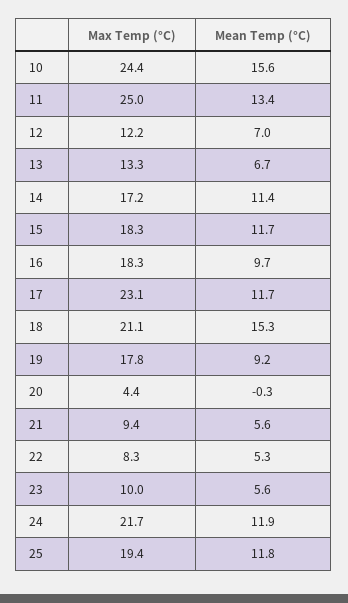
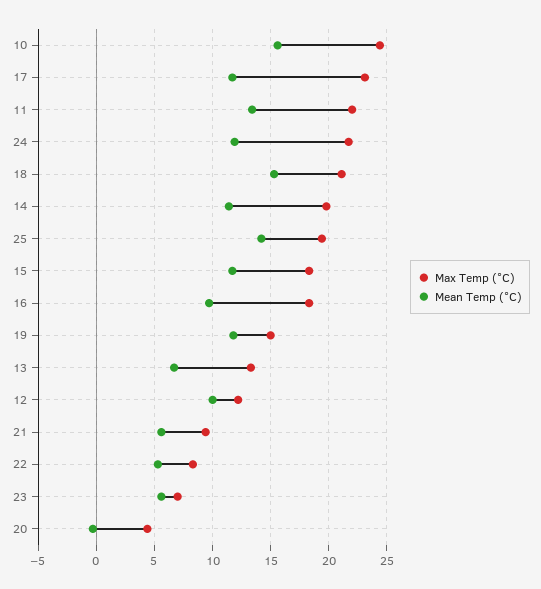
  {
    "Max Temp (°C)": {
      "10": 24.4,
-     "11": 25,
+     "11": 22,
      "12": 12.2,
      "13": 13.3,
-     "14": 17.2,
+     "14": 20,
      "15": 18.3,
      "16": 18.3,
      "17": 23.1,
      "18": 21.1,
-     "19": 17.8,
+     "19": 15,
      "20": 4.4,
      "21": 9.4,
      "22": 8.3,
-     "23": 10,
+     "23": 7,
      "24": 21.7,
      "25": 19.4
    },
    "Mean Temp (°C)": {
      "10": 15.6,
      "11": 13.4,
-     "12": 7,
+     "12": 10,
      "13": 6.7,
      "14": 11.4,
      "15": 11.7,
      "16": 9.7,
      "17": 11.7,
      "18": 15.3,
-     "19": 9.2,
+     "19": 12,
      "20": -0.3,
      "21": 5.6,
      "22": 5.3,
      "23": 5.6,
      "24": 11.9,
-     "25": 11.8
+     "25": 14
    }
  }

